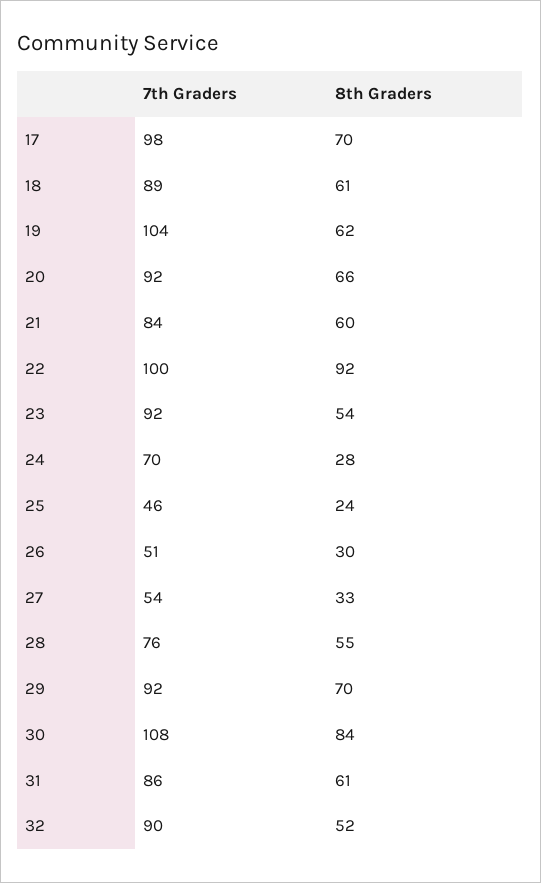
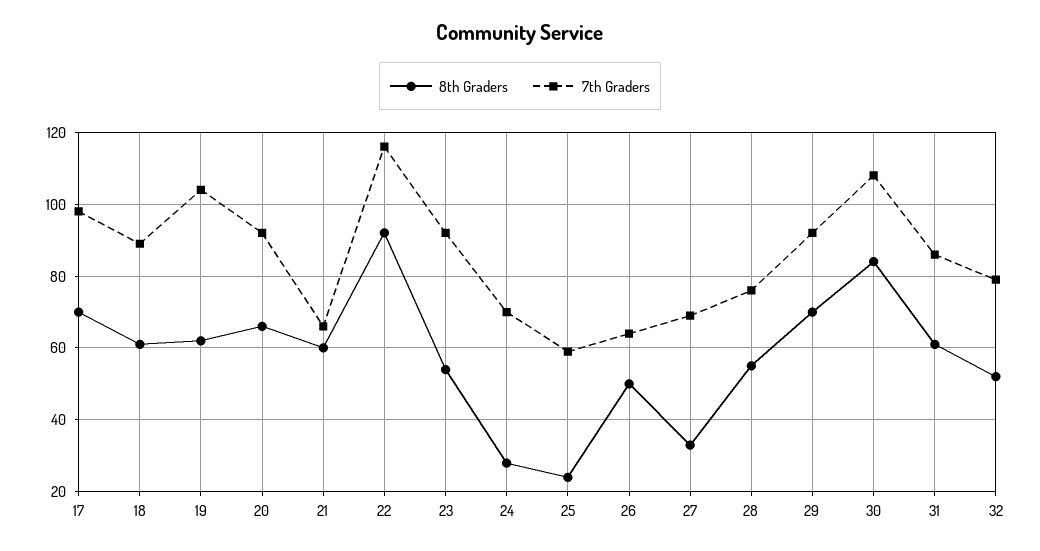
  {
    "7th Graders": {
      "17": 98,
      "18": 89,
      "19": 104,
      "20": 92,
-     "21": 84,
+     "21": 65,
-     "22": 100,
+     "22": 115,
      "23": 92,
      "24": 70,
-     "25": 46,
+     "25": 60,
-     "26": 51,
+     "26": 65,
-     "27": 54,
+     "27": 70,
      "28": 76,
      "29": 92,
      "30": 108,
      "31": 86,
-     "32": 90
+     "32": 80
    },
    "8th Graders": {
      "17": 70,
      "18": 61,
      "19": 62,
      "20": 66,
      "21": 60,
      "22": 92,
      "23": 54,
      "24": 28,
      "25": 24,
-     "26": 30,
+     "26": 50,
      "27": 33,
      "28": 55,
      "29": 70,
      "30": 84,
      "31": 61,
      "32": 52
    }
  }

